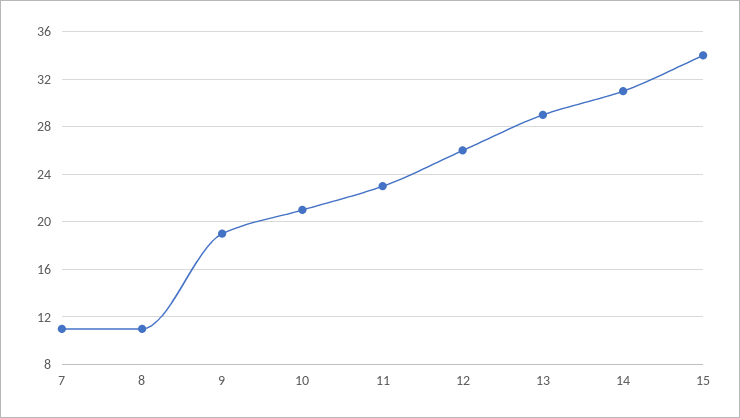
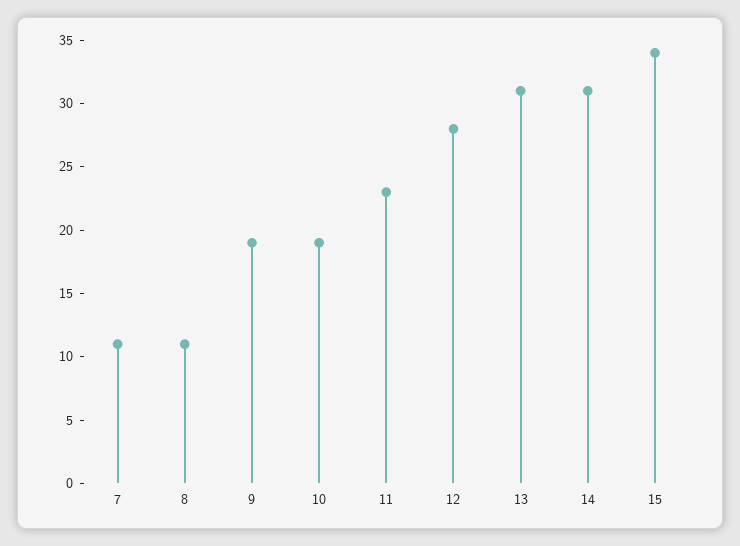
  {
    "7": 11,
    "8": 11,
    "9": 19,
-   "10": 21,
+   "10": 19,
    "11": 23,
-   "12": 26,
+   "12": 28,
-   "13": 29,
+   "13": 31,
    "14": 31,
    "15": 34
  }

